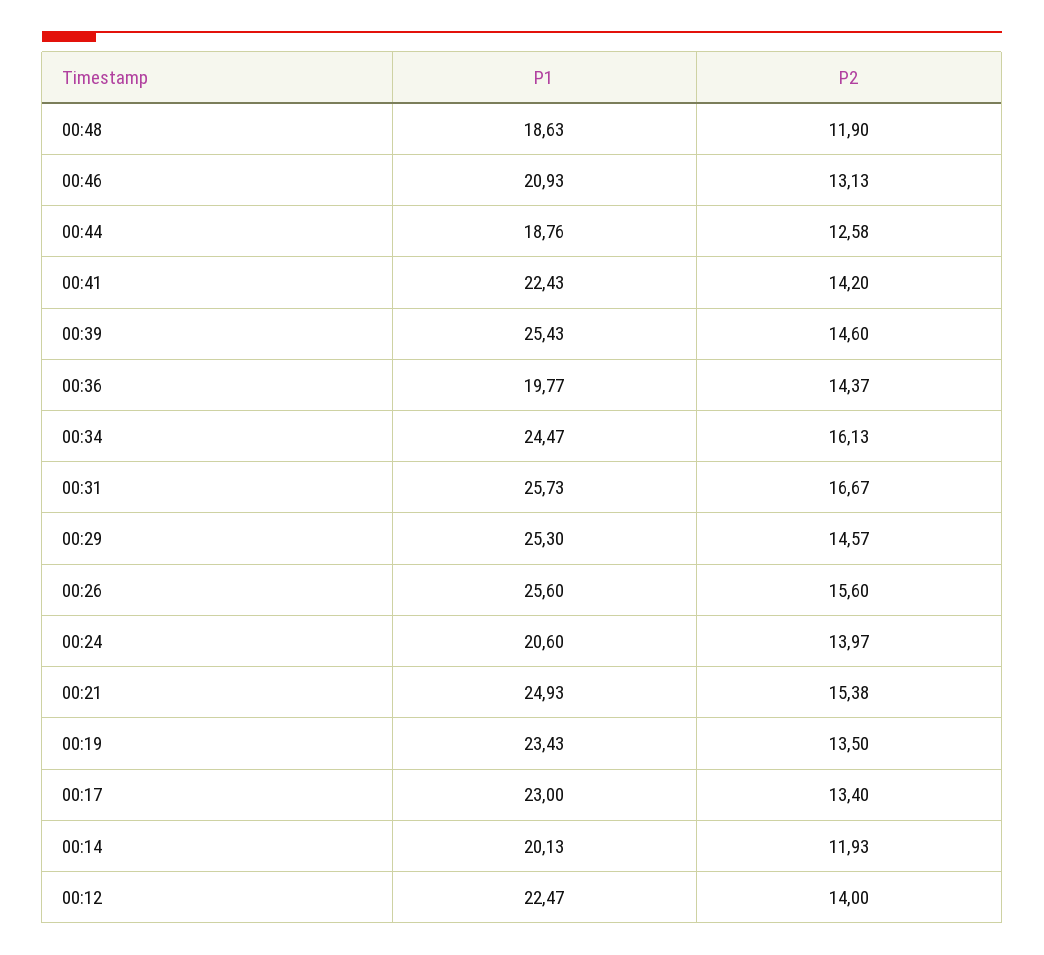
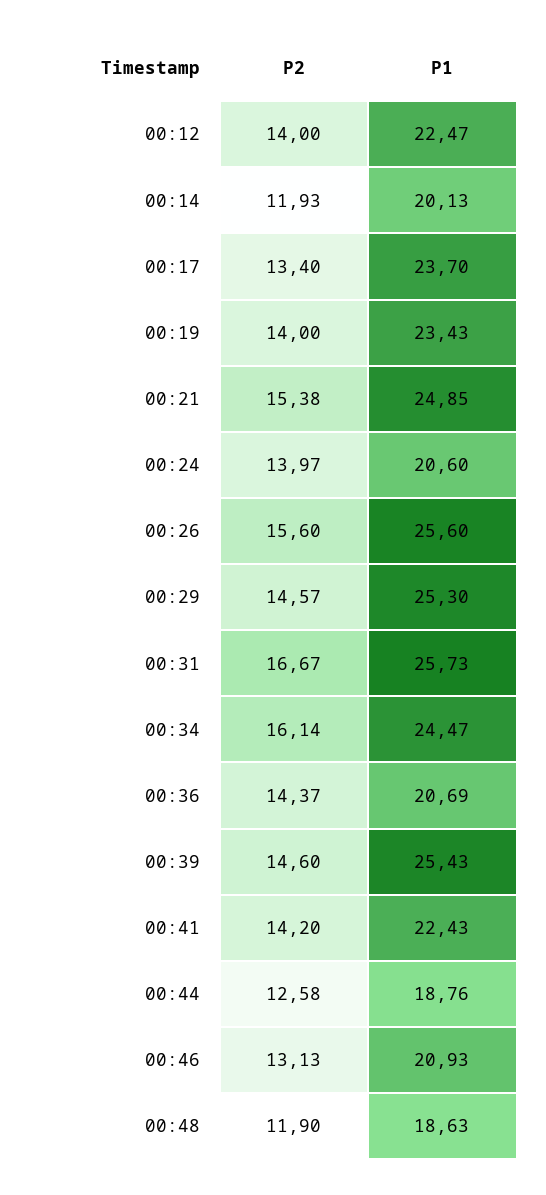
  {
    "P1": {
      "00:48": 18.63,
      "00:46": 20.93,
      "00:44": 18.76,
      "00:41": 22.43,
      "00:39": 25.43,
-     "00:36": 19.77,
+     "00:36": 20.69,
      "00:34": 24.47,
      "00:31": 25.73,
      "00:29": 25.3,
      "00:26": 25.6,
      "00:24": 20.6,
-     "00:21": 24.93,
+     "00:21": 24.85,
      "00:19": 23.43,
-     "00:17": 23,
+     "00:17": 23.7,
      "00:14": 20.13,
      "00:12": 22.47
    },
    "P2": {
      "00:48": 11.9,
      "00:46": 13.13,
      "00:44": 12.58,
      "00:41": 14.2,
      "00:39": 14.6,
      "00:36": 14.37,
-     "00:34": 16.13,
+     "00:34": 16.14,
      "00:31": 16.67,
      "00:29": 14.57,
      "00:26": 15.6,
      "00:24": 13.97,
      "00:21": 15.38,
-     "00:19": 13.5,
+     "00:19": 14,
      "00:17": 13.4,
      "00:14": 11.93,
      "00:12": 14
    }
  }

